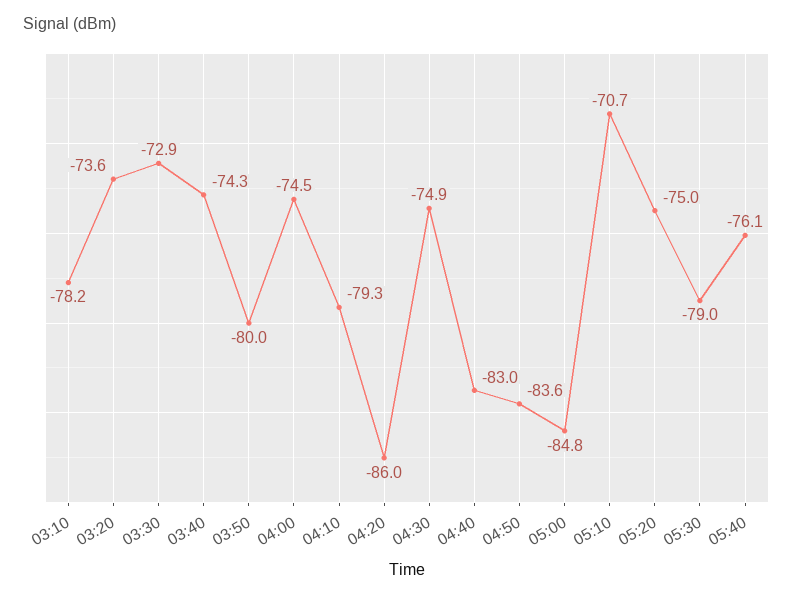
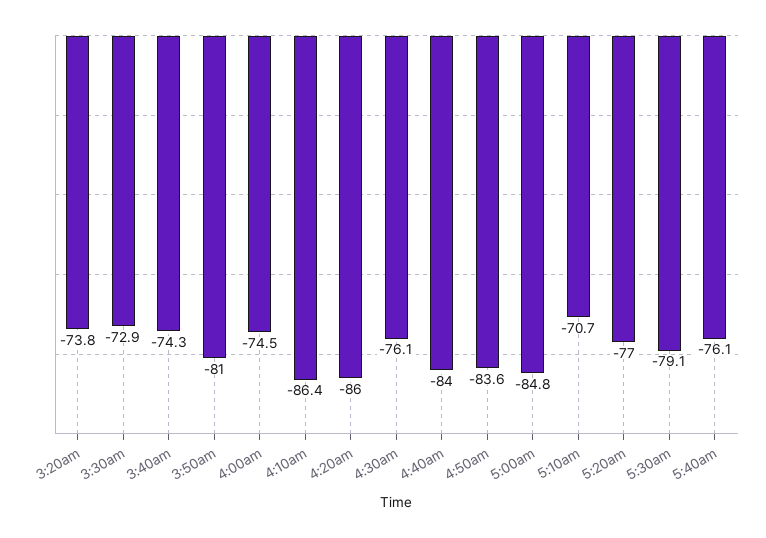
  {
-   "03:10": -78.2,
-   "03:20": -73.6,
+   "03:20": -73.8,
    "03:30": -72.9,
    "03:40": -74.3,
-   "03:50": -80,
+   "03:50": -81,
    "04:00": -74.5,
-   "04:10": -79.3,
+   "04:10": -86.4,
    "04:20": -86,
-   "04:30": -74.9,
+   "04:30": -76.1,
-   "04:40": -83,
+   "04:40": -84,
    "04:50": -83.6,
    "05:00": -84.8,
    "05:10": -70.7,
-   "05:20": -75,
+   "05:20": -77,
-   "05:30": -79,
+   "05:30": -79.1,
    "05:40": -76.1
  }

